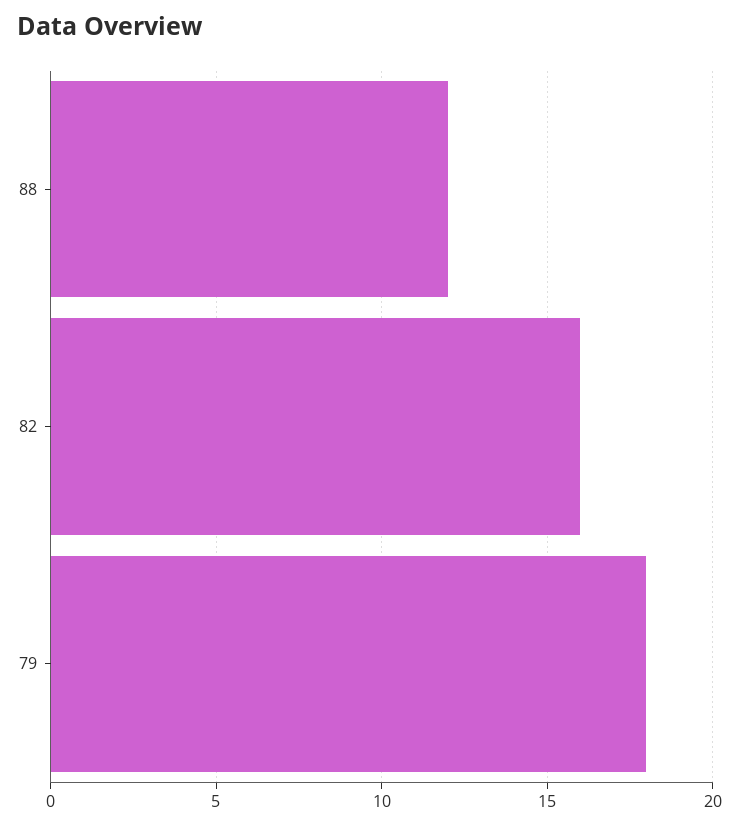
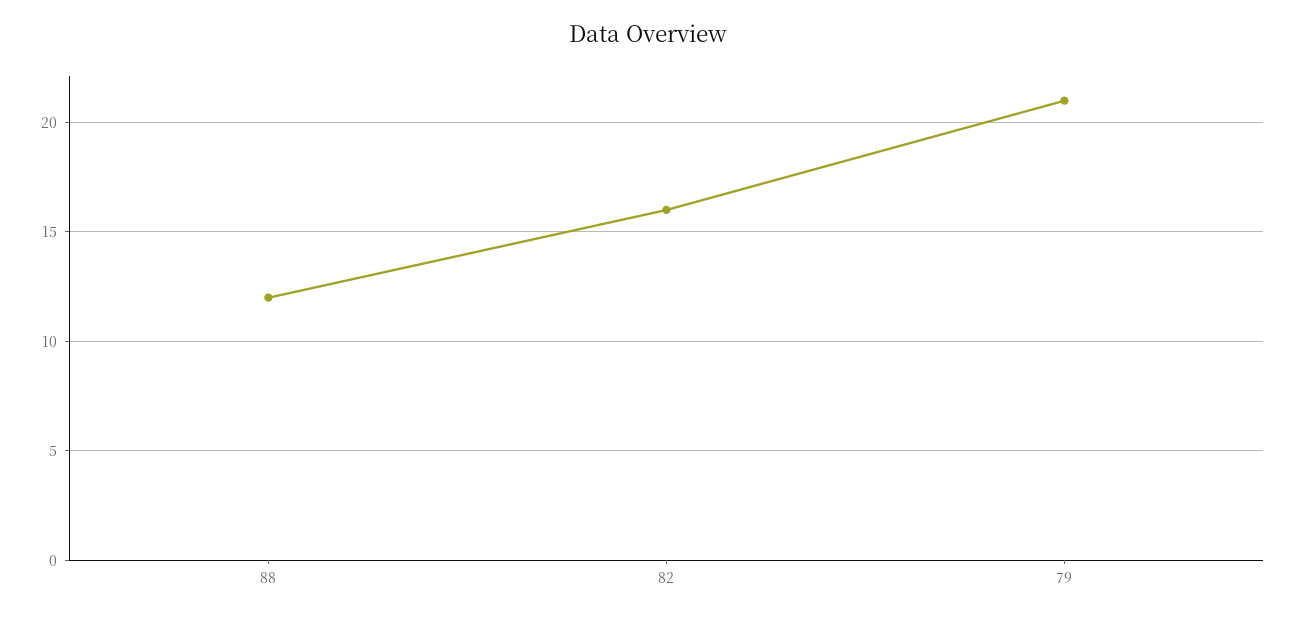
  {
    "88": 12,
    "82": 16,
-   "79": 18
+   "79": 21
  }

